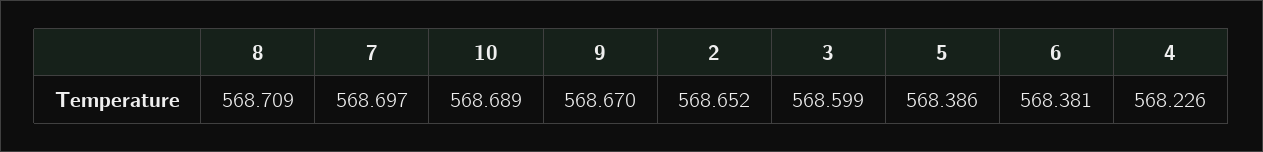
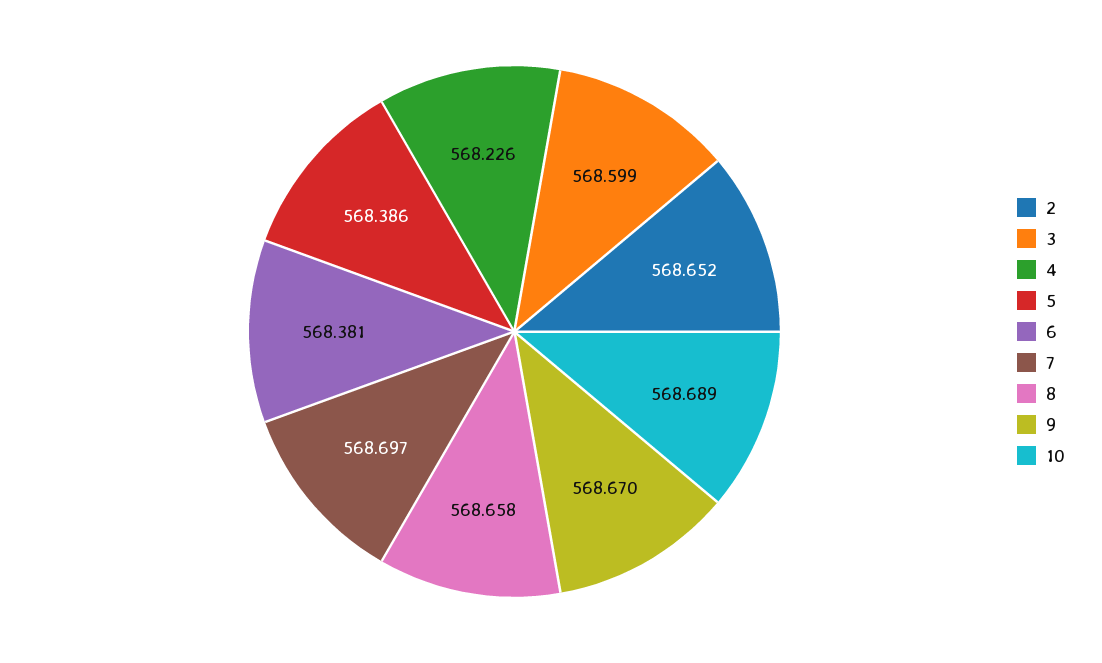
  {
-   "8": 568.709,
+   "8": 568.658,
    "7": 568.697,
    "10": 568.689,
    "9": 568.67,
    "2": 568.652,
    "3": 568.599,
    "5": 568.386,
    "6": 568.381,
    "4": 568.226
  }

